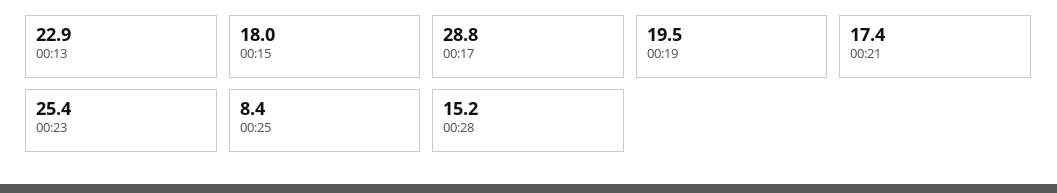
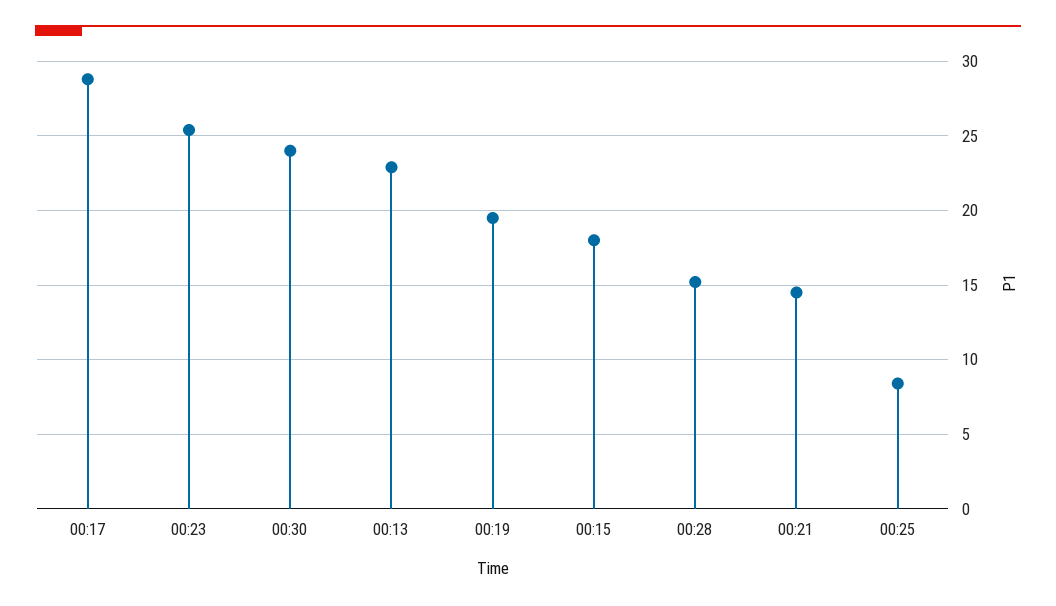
  {
    "00:13": 22.9,
    "00:15": 18,
    "00:17": 28.8,
    "00:19": 19.5,
-   "00:21": 17.4,
+   "00:21": 14.5,
    "00:23": 25.4,
    "00:25": 8.4,
-   "00:28": 15.2
+   "00:28": 15.2,
+   "00:30": 24
  }

